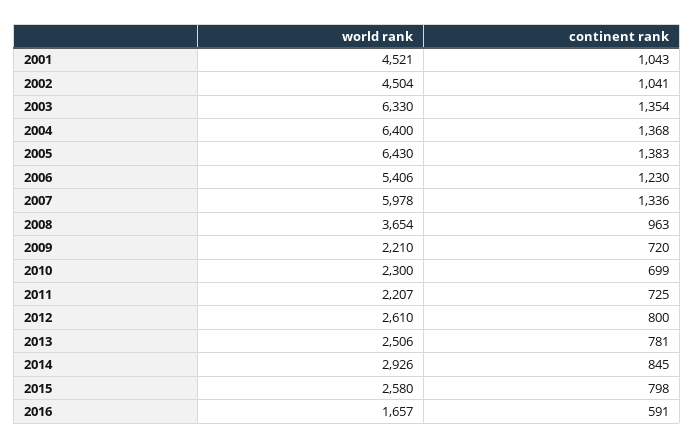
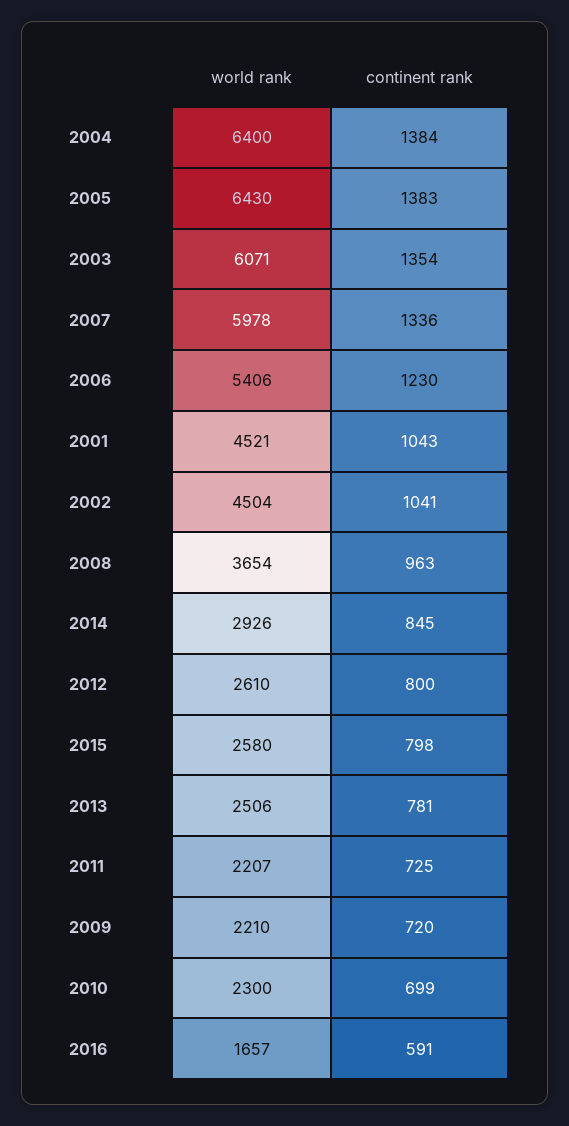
  {
    "world rank": {
      "2001": 4521,
      "2002": 4504,
-     "2003": 6330,
+     "2003": 6071,
      "2004": 6400,
      "2005": 6430,
      "2006": 5406,
      "2007": 5978,
      "2008": 3654,
      "2009": 2210,
      "2010": 2300,
      "2011": 2207,
      "2012": 2610,
      "2013": 2506,
      "2014": 2926,
      "2015": 2580,
      "2016": 1657
    },
    "continent rank": {
      "2001": 1043,
      "2002": 1041,
      "2003": 1354,
-     "2004": 1368,
+     "2004": 1384,
      "2005": 1383,
      "2006": 1230,
      "2007": 1336,
      "2008": 963,
      "2009": 720,
      "2010": 699,
      "2011": 725,
      "2012": 800,
      "2013": 781,
      "2014": 845,
      "2015": 798,
      "2016": 591
    }
  }

